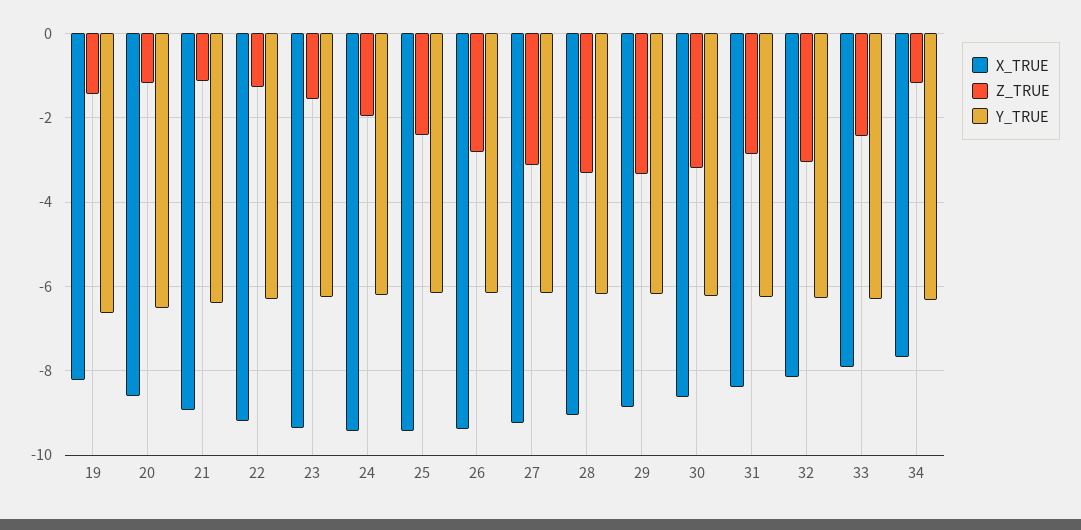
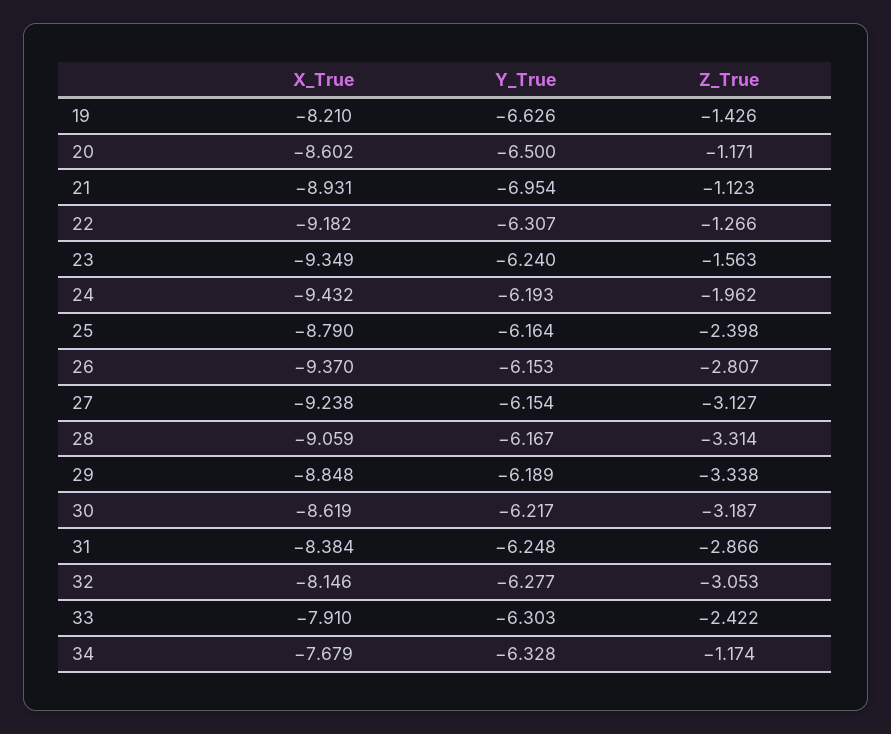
  {
    "X_TRUE": {
      "19": -8.21,
      "20": -8.602,
      "21": -8.931,
      "22": -9.182,
      "23": -9.349,
      "24": -9.432,
-     "25": -9.4,
+     "25": -8.79,
      "26": -9.37,
      "27": -9.238,
      "28": -9.059,
      "29": -8.848,
      "30": -8.619,
      "31": -8.384,
      "32": -8.146,
      "33": -7.91,
      "34": -7.679
    },
    "Z_TRUE": {
      "19": -1.426,
      "20": -1.171,
      "21": -1.123,
      "22": -1.266,
      "23": -1.563,
      "24": -1.962,
      "25": -2.398,
      "26": -2.807,
      "27": -3.127,
      "28": -3.314,
      "29": -3.338,
      "30": -3.187,
      "31": -2.866,
      "32": -3.053,
      "33": -2.422,
      "34": -1.174
    },
    "Y_TRUE": {
      "19": -6.626,
      "20": -6.5,
-     "21": -6.4,
+     "21": -6.954,
      "22": -6.307,
      "23": -6.24,
      "24": -6.193,
      "25": -6.164,
      "26": -6.153,
      "27": -6.154,
      "28": -6.167,
      "29": -6.189,
      "30": -6.217,
      "31": -6.248,
      "32": -6.277,
      "33": -6.303,
      "34": -6.328
    }
  }

